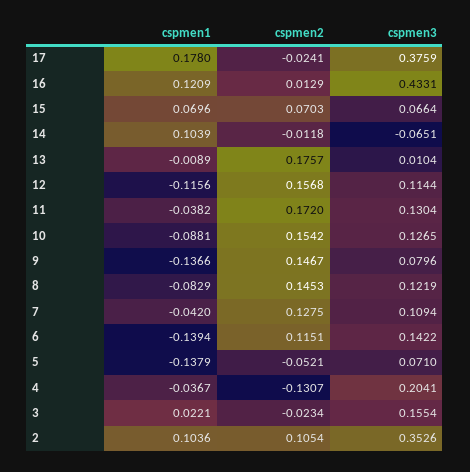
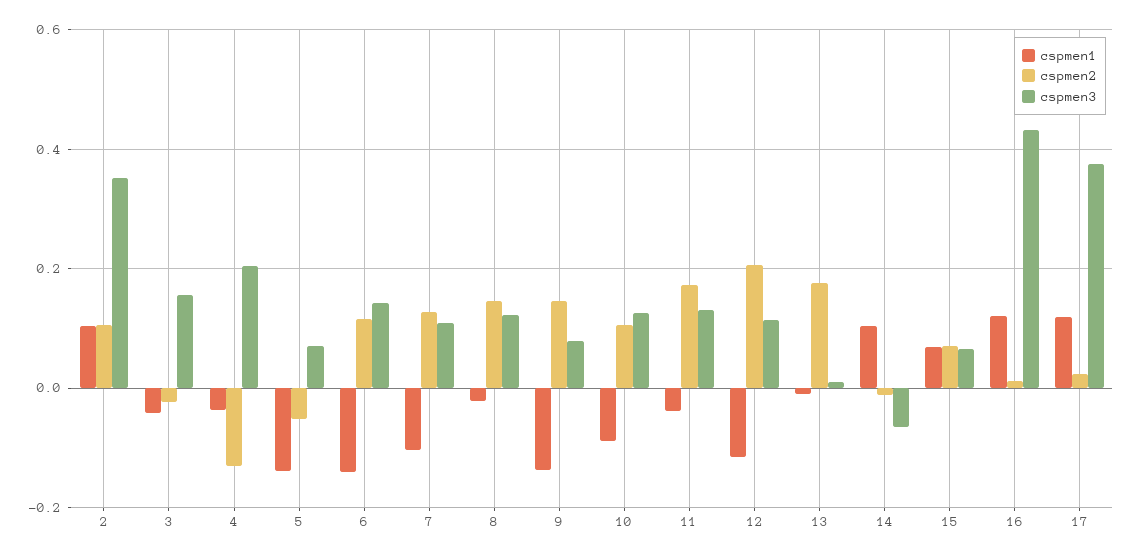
  {
    "cspmen1": {
-     "17": 0.178,
+     "17": 0.12,
      "16": 0.1209,
      "15": 0.0696,
      "14": 0.1039,
      "13": -0.0089,
      "12": -0.1156,
      "11": -0.0382,
      "10": -0.0881,
      "9": -0.1366,
-     "8": -0.0829,
+     "8": -0.02,
-     "7": -0.042,
+     "7": -0.1,
      "6": -0.1394,
      "5": -0.1379,
      "4": -0.0367,
-     "3": 0.0221,
+     "3": -0.04,
      "2": 0.1036
    },
    "cspmen2": {
-     "17": -0.0241,
+     "17": 0.02,
      "16": 0.0129,
      "15": 0.0703,
      "14": -0.0118,
      "13": 0.1757,
-     "12": 0.1568,
+     "12": 0.2,
      "11": 0.172,
-     "10": 0.1542,
+     "10": 0.1,
      "9": 0.1467,
      "8": 0.1453,
      "7": 0.1275,
      "6": 0.1151,
      "5": -0.0521,
      "4": -0.1307,
      "3": -0.0234,
      "2": 0.1054
    },
    "cspmen3": {
      "17": 0.3759,
      "16": 0.4331,
      "15": 0.0664,
      "14": -0.0651,
      "13": 0.0104,
      "12": 0.1144,
      "11": 0.1304,
      "10": 0.1265,
      "9": 0.0796,
      "8": 0.1219,
      "7": 0.1094,
      "6": 0.1422,
      "5": 0.071,
      "4": 0.2041,
      "3": 0.1554,
      "2": 0.3526
    }
  }

